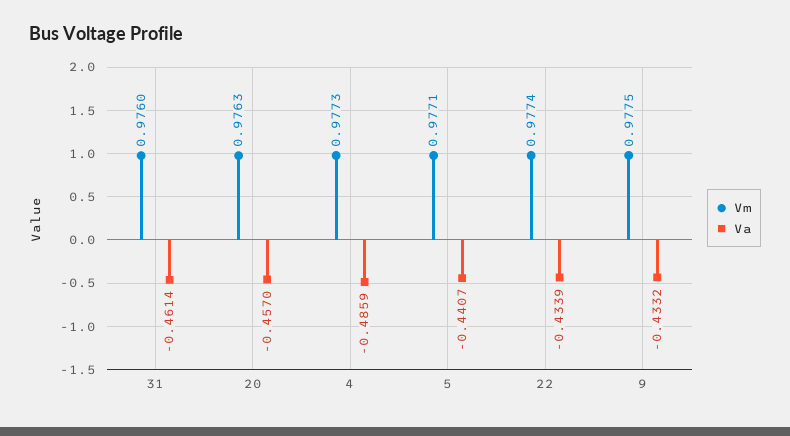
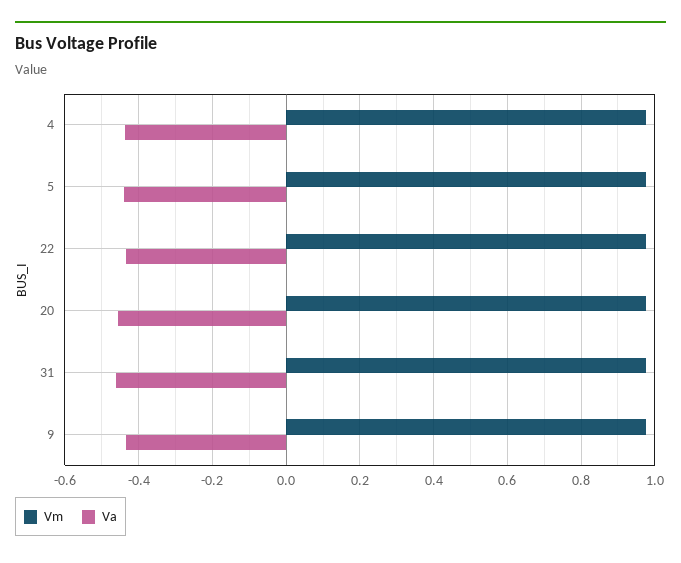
  {
    "Vm": {
      "31": 0.976,
      "20": 0.9763,
      "4": 0.9773,
      "5": 0.9771,
      "22": 0.9774,
      "9": 0.9775
    },
    "Va": {
      "31": -0.4614,
      "20": -0.457,
-     "4": -0.4859,
+     "4": -0.44,
      "5": -0.4407,
      "22": -0.4339,
      "9": -0.4332
    }
  }

